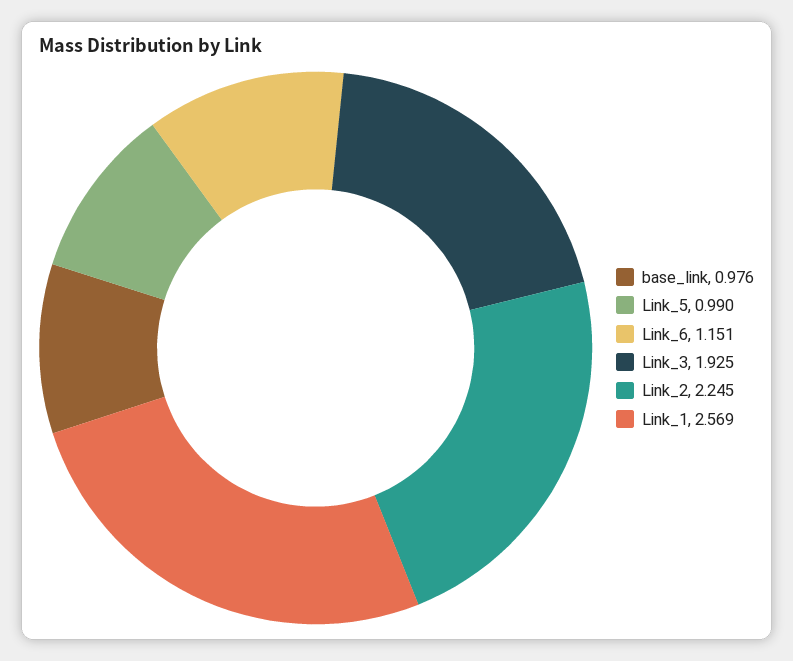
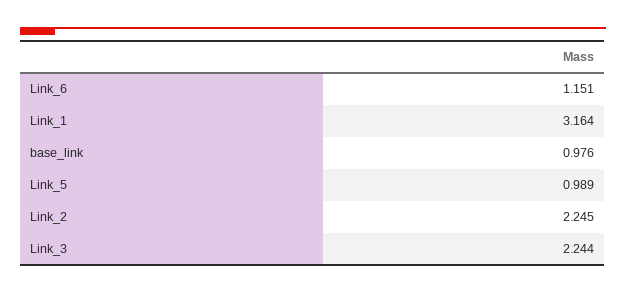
  {
    "base_link": 0.976,
-   "Link_5": 0.99,
+   "Link_5": 0.989,
    "Link_6": 1.151,
-   "Link_3": 1.925,
+   "Link_3": 2.244,
    "Link_2": 2.245,
-   "Link_1": 2.569
+   "Link_1": 3.164
  }

